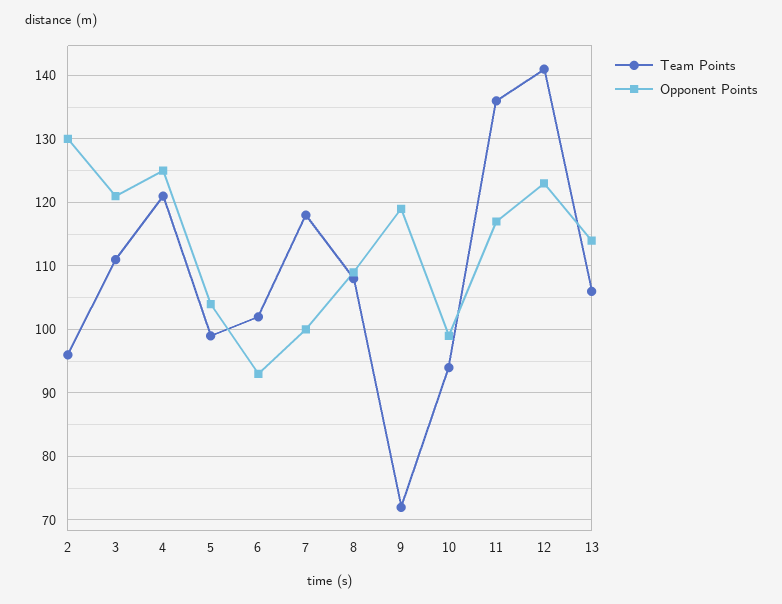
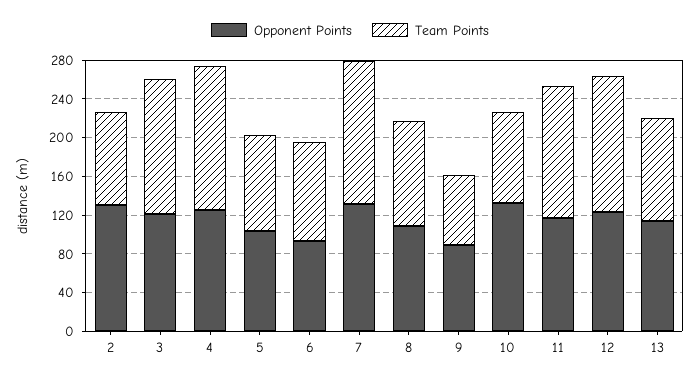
  {
    "Team Points": {
      "2": 96,
-     "3": 111,
+     "3": 140,
-     "4": 121,
+     "4": 150,
      "5": 99,
      "6": 102,
-     "7": 118,
+     "7": 150,
      "8": 108,
      "9": 72,
      "10": 94,
      "11": 136,
      "12": 141,
      "13": 106
    },
    "Opponent Points": {
      "2": 130,
      "3": 121,
      "4": 125,
      "5": 104,
      "6": 93,
-     "7": 100,
+     "7": 130,
      "8": 109,
-     "9": 119,
+     "9": 90,
-     "10": 99,
+     "10": 130,
      "11": 117,
      "12": 123,
      "13": 114
    }
  }

